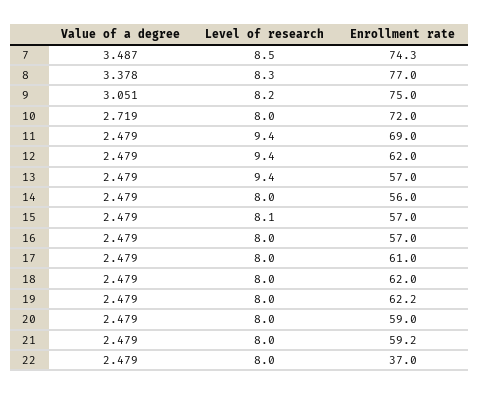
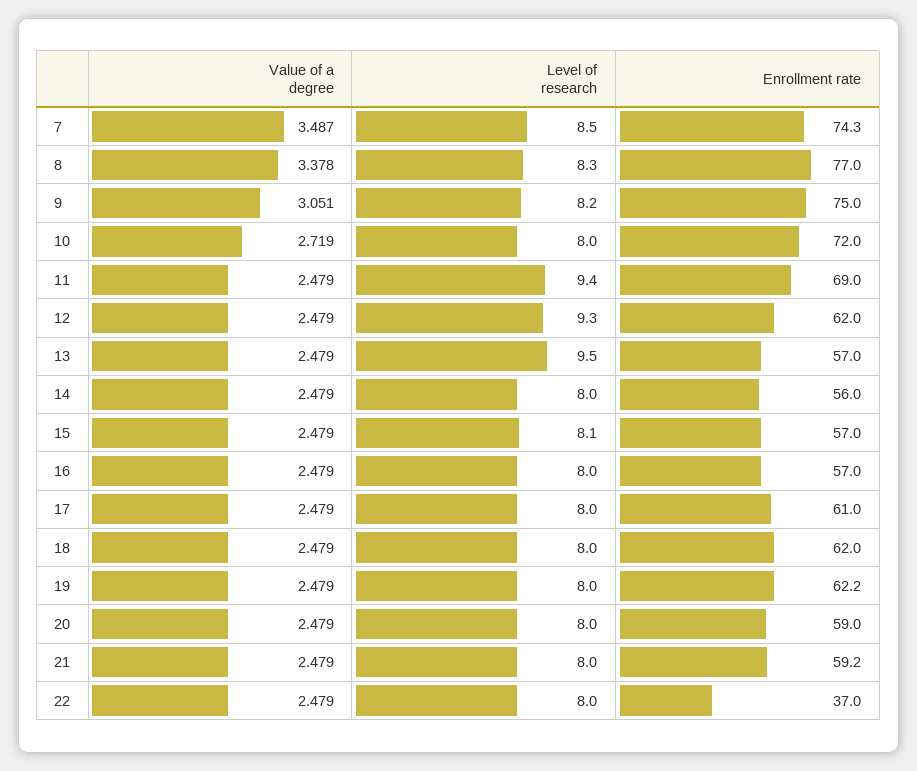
  {
    "Value of a degree": {
      "7": 3.487,
      "8": 3.378,
      "9": 3.051,
      "10": 2.719,
      "11": 2.479,
      "12": 2.479,
      "13": 2.479,
      "14": 2.479,
      "15": 2.479,
      "16": 2.479,
      "17": 2.479,
      "18": 2.479,
      "19": 2.479,
      "20": 2.479,
      "21": 2.479,
      "22": 2.479
    },
    "Level of research": {
      "7": 8.5,
      "8": 8.3,
      "9": 8.2,
      "10": 8,
      "11": 9.4,
-     "12": 9.4,
+     "12": 9.3,
-     "13": 9.4,
+     "13": 9.5,
      "14": 8,
      "15": 8.1,
      "16": 8,
      "17": 8,
      "18": 8,
      "19": 8,
      "20": 8,
      "21": 8,
      "22": 8
    },
    "Enrollment rate": {
      "7": 74.3,
      "8": 77,
      "9": 75,
      "10": 72,
      "11": 69,
      "12": 62,
      "13": 57,
      "14": 56,
      "15": 57,
      "16": 57,
      "17": 61,
      "18": 62,
      "19": 62.2,
      "20": 59,
      "21": 59.2,
      "22": 37
    }
  }

